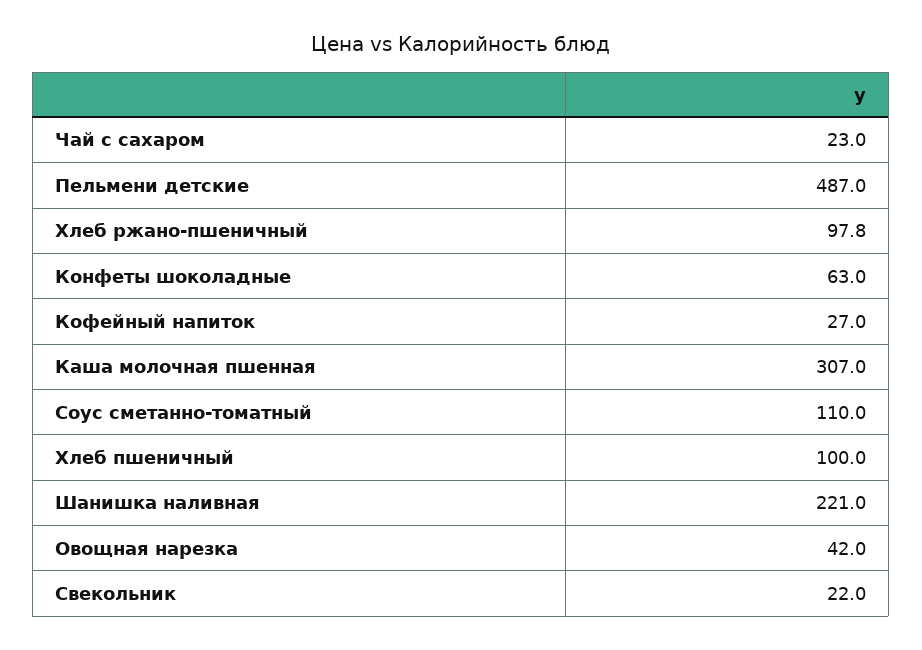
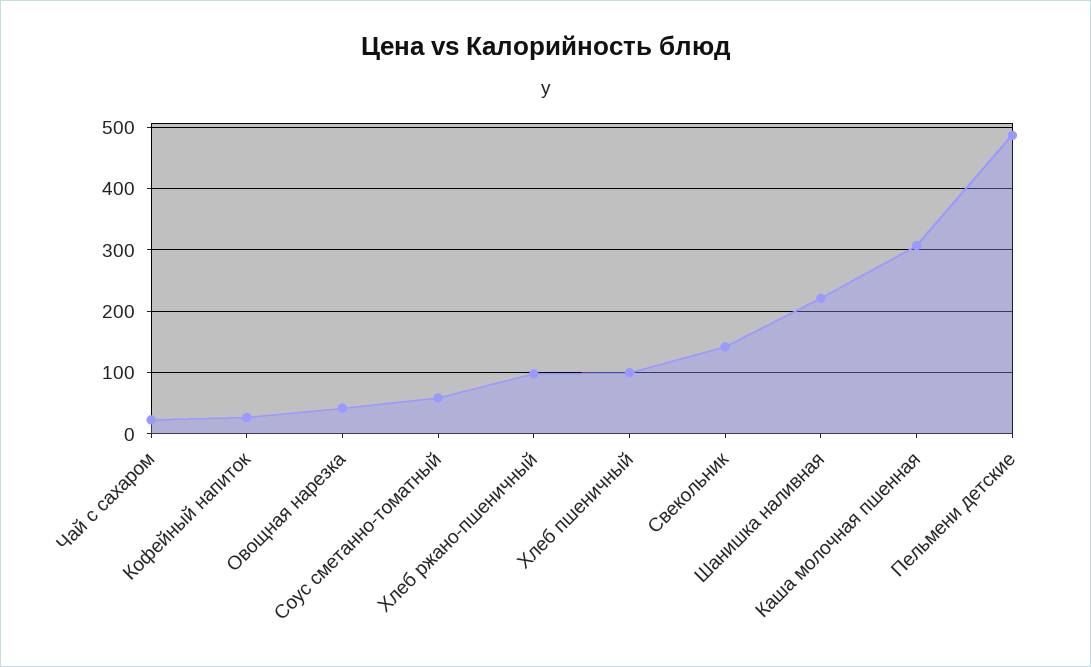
  {
    "Чай с сахаром": 23,
    "Пельмени детские": 487,
    "Хлеб ржано-пшеничный": 97.8,
-   "Конфеты шоколадные": 63,
    "Кофейный напиток": 27,
    "Каша молочная пшенная": 307,
-   "Соус сметанно-томатный": 110,
+   "Соус сметанно-томатный": 60,
    "Хлеб пшеничный": 100,
    "Шанишка наливная": 221,
    "Овощная нарезка": 42,
-   "Свекольник": 22
+   "Свекольник": 140
  }

